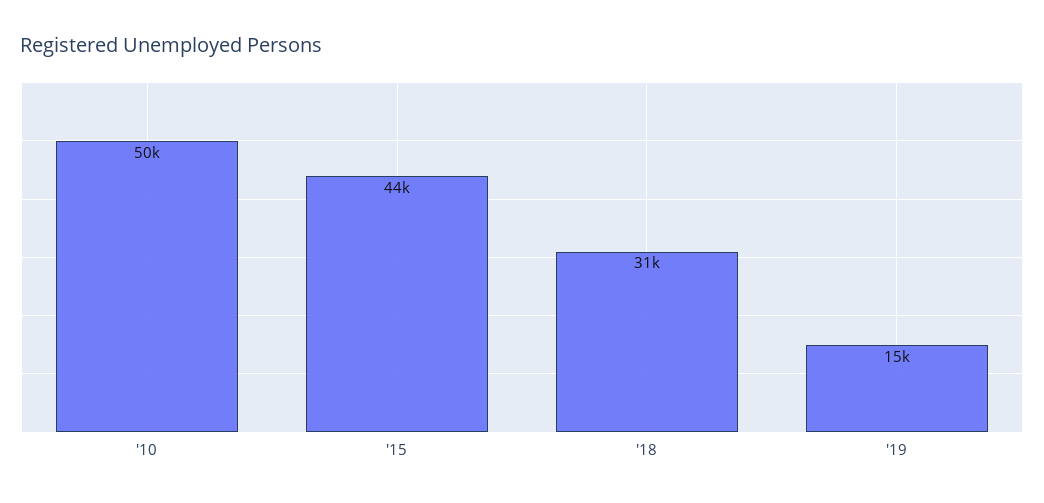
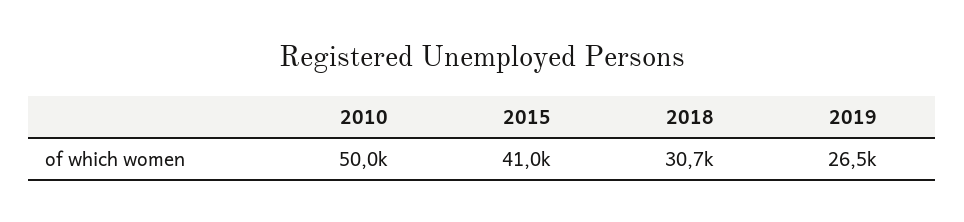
  {
    "'10": 50000,
-   "'15": 44000,
+   "'15": 41000,
    "'18": 30700,
-   "'19": 15000
+   "'19": 26500
  }

